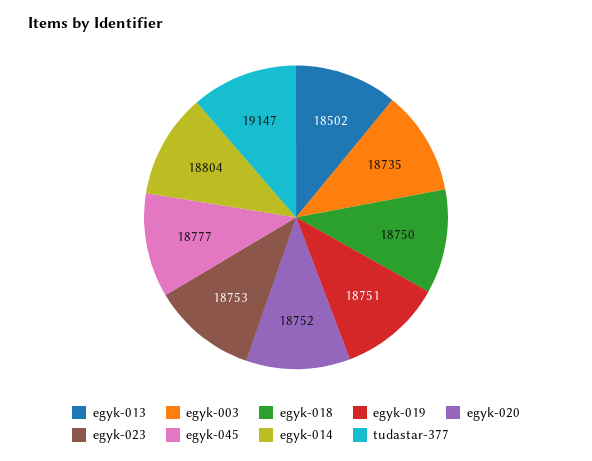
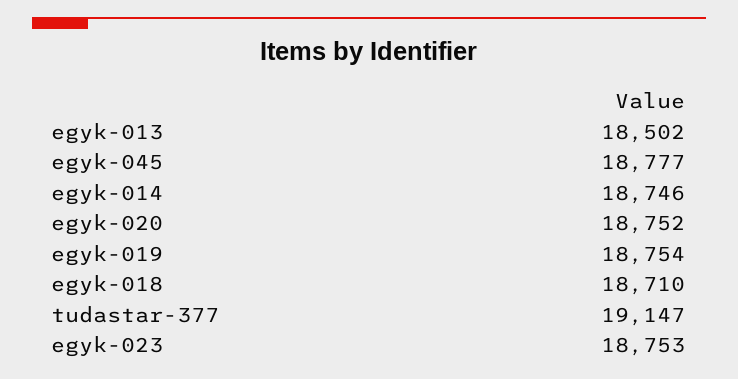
  {
    "egyk-013": 18502,
-   "egyk-003": 18735,
-   "egyk-018": 18750,
+   "egyk-018": 18710,
-   "egyk-019": 18751,
+   "egyk-019": 18754,
    "egyk-020": 18752,
    "egyk-023": 18753,
    "egyk-045": 18777,
-   "egyk-014": 18804,
+   "egyk-014": 18746,
    "tudastar-377": 19147
  }

